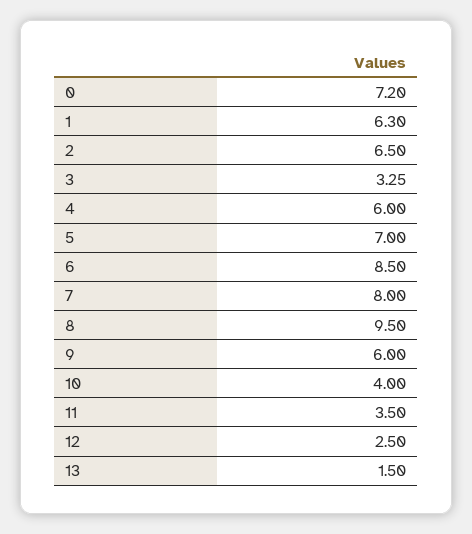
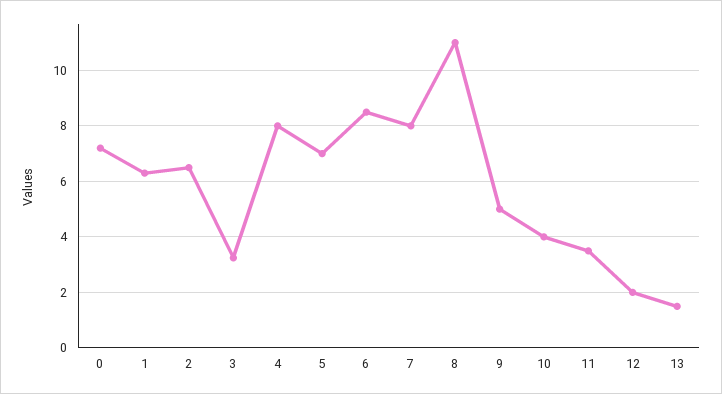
  {
    "0": 7.2,
    "1": 6.3,
    "2": 6.5,
    "3": 3.25,
-   "4": 6,
+   "4": 8,
    "5": 7,
    "6": 8.5,
    "7": 8,
-   "8": 9.5,
+   "8": 11,
-   "9": 6,
+   "9": 5,
    "10": 4,
    "11": 3.5,
-   "12": 2.5,
+   "12": 2,
    "13": 1.5
  }

